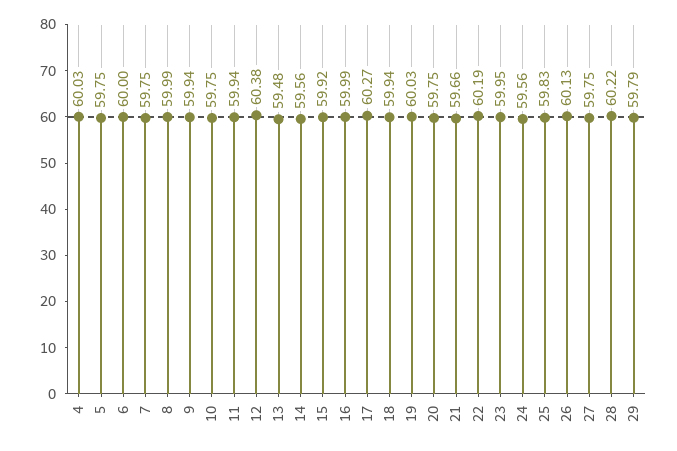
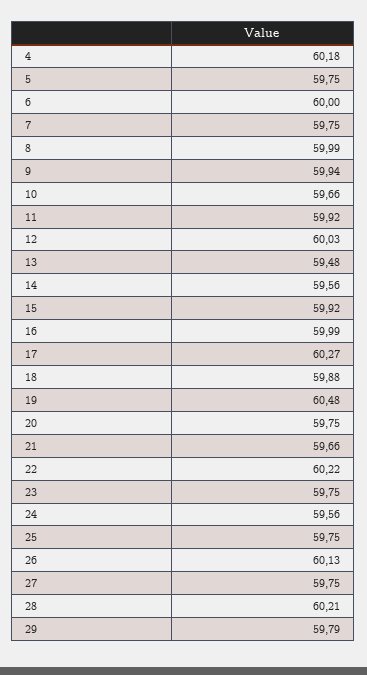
  {
-   "4": 60.03,
+   "4": 60.18,
    "5": 59.75,
    "6": 60,
    "7": 59.75,
    "8": 59.99,
    "9": 59.94,
-   "10": 59.75,
+   "10": 59.66,
-   "11": 59.94,
+   "11": 59.92,
-   "12": 60.38,
+   "12": 60.03,
    "13": 59.48,
    "14": 59.56,
    "15": 59.92,
    "16": 59.99,
    "17": 60.27,
-   "18": 59.94,
+   "18": 59.88,
-   "19": 60.03,
+   "19": 60.48,
    "20": 59.75,
    "21": 59.66,
-   "22": 60.19,
+   "22": 60.22,
-   "23": 59.95,
+   "23": 59.75,
    "24": 59.56,
-   "25": 59.83,
+   "25": 59.75,
    "26": 60.13,
    "27": 59.75,
-   "28": 60.22,
+   "28": 60.21,
    "29": 59.79
  }

